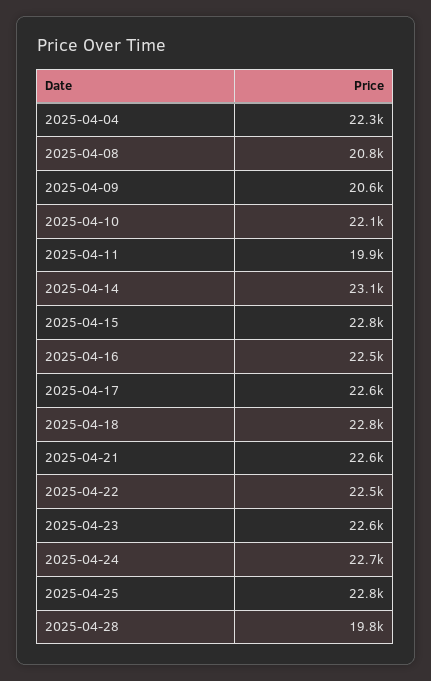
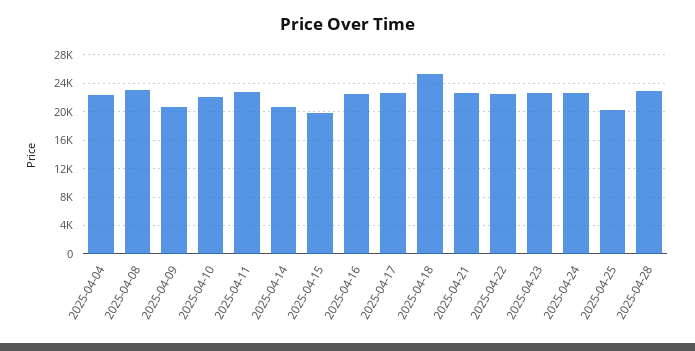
  {
    "2025-04-04": 22300,
-   "2025-04-08": 20800,
+   "2025-04-08": 23000,
    "2025-04-09": 20600,
    "2025-04-10": 22100,
-   "2025-04-11": 19900,
+   "2025-04-11": 23000,
-   "2025-04-14": 23100,
+   "2025-04-14": 21000,
-   "2025-04-15": 22800,
+   "2025-04-15": 20000,
    "2025-04-16": 22500,
    "2025-04-17": 22600,
-   "2025-04-18": 22800,
+   "2025-04-18": 25000,
    "2025-04-21": 22600,
    "2025-04-22": 22500,
    "2025-04-23": 22600,
    "2025-04-24": 22700,
-   "2025-04-25": 22800,
+   "2025-04-25": 20000,
-   "2025-04-28": 19800
+   "2025-04-28": 23000
  }

